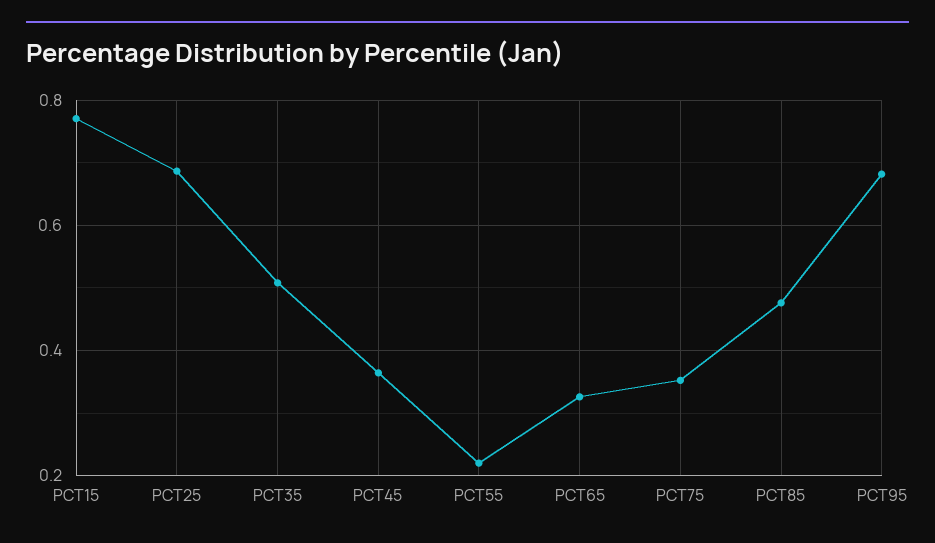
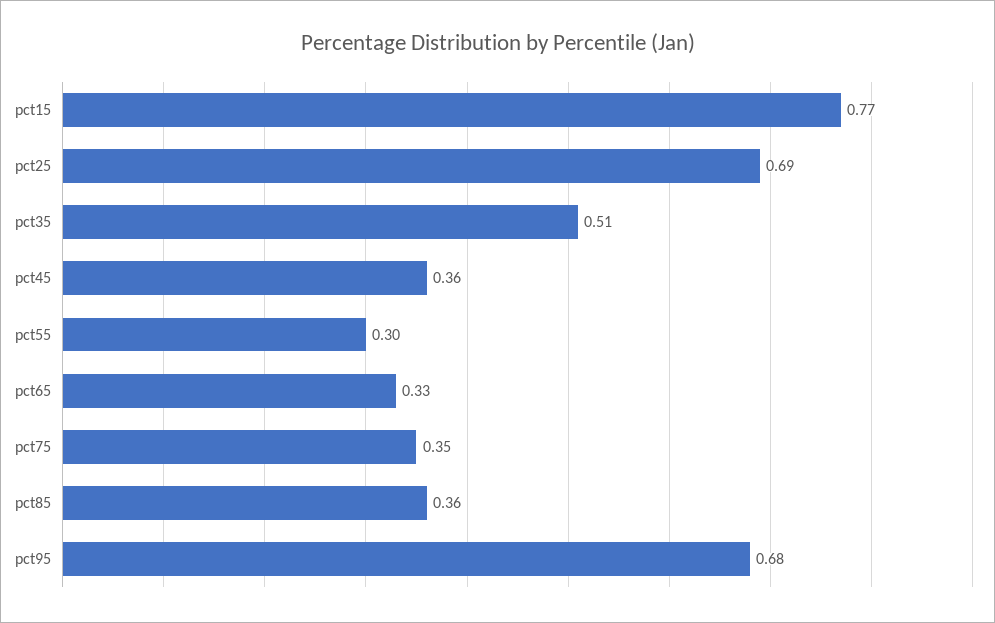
  {
    "PCT15": 0.77,
    "PCT25": 0.69,
    "PCT35": 0.51,
    "PCT45": 0.36,
-   "PCT55": 0.22,
+   "PCT55": 0.3,
    "PCT65": 0.33,
    "PCT75": 0.35,
-   "PCT85": 0.48,
+   "PCT85": 0.36,
    "PCT95": 0.68
  }

